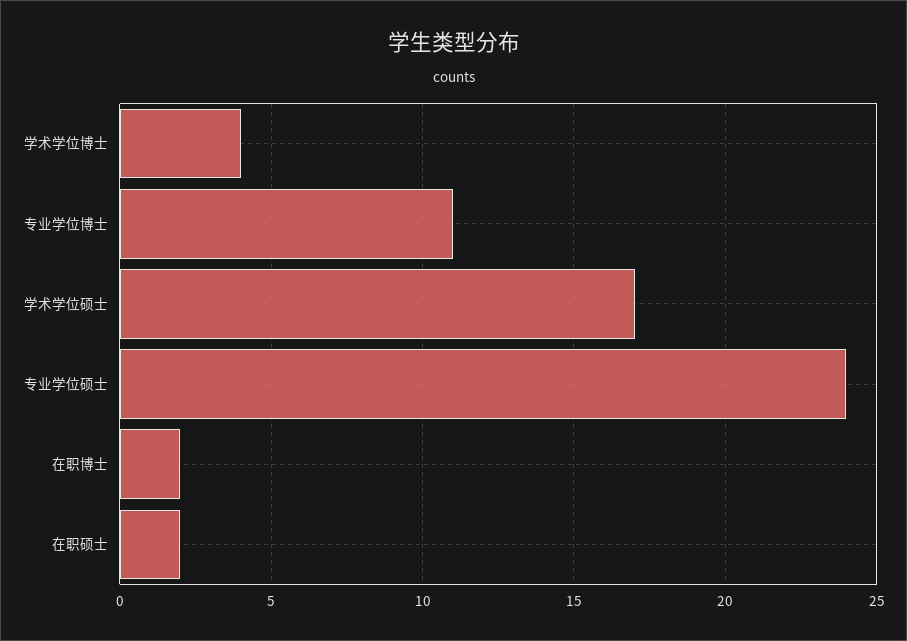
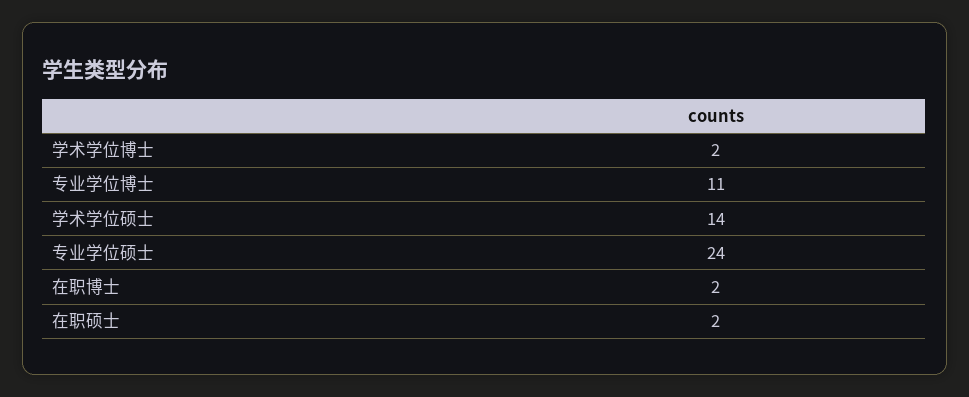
  {
-   "学术学位博士": 4,
+   "学术学位博士": 2,
    "专业学位博士": 11,
-   "学术学位硕士": 17,
+   "学术学位硕士": 14,
    "专业学位硕士": 24,
    "在职博士": 2,
    "在职硕士": 2
  }

